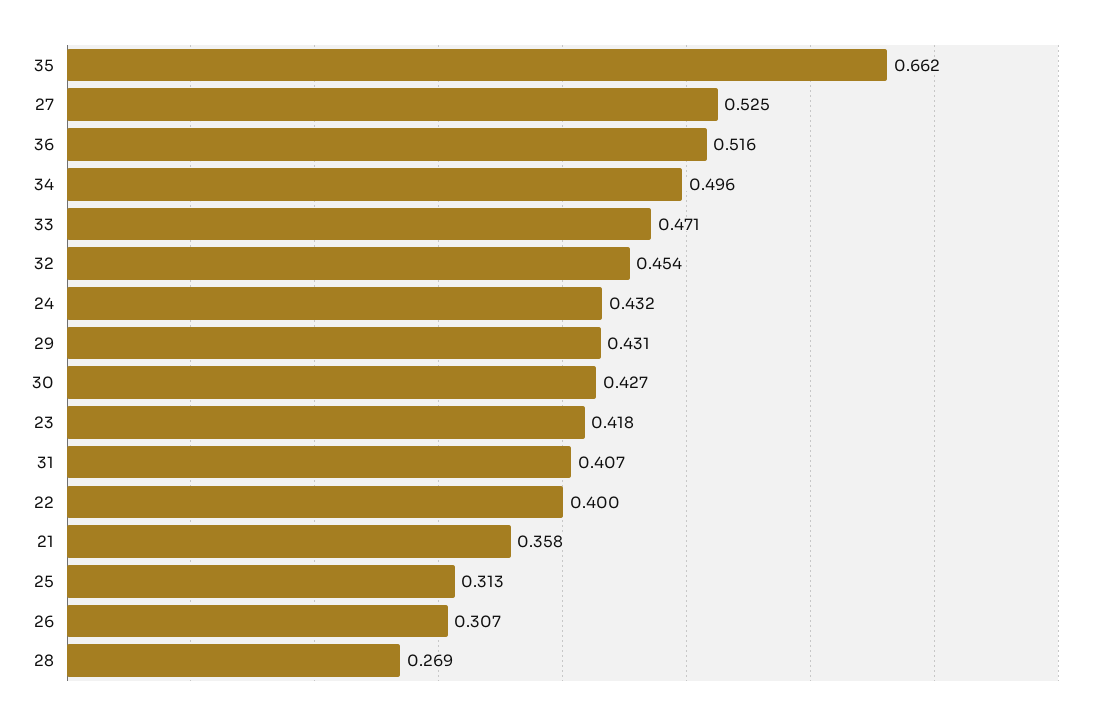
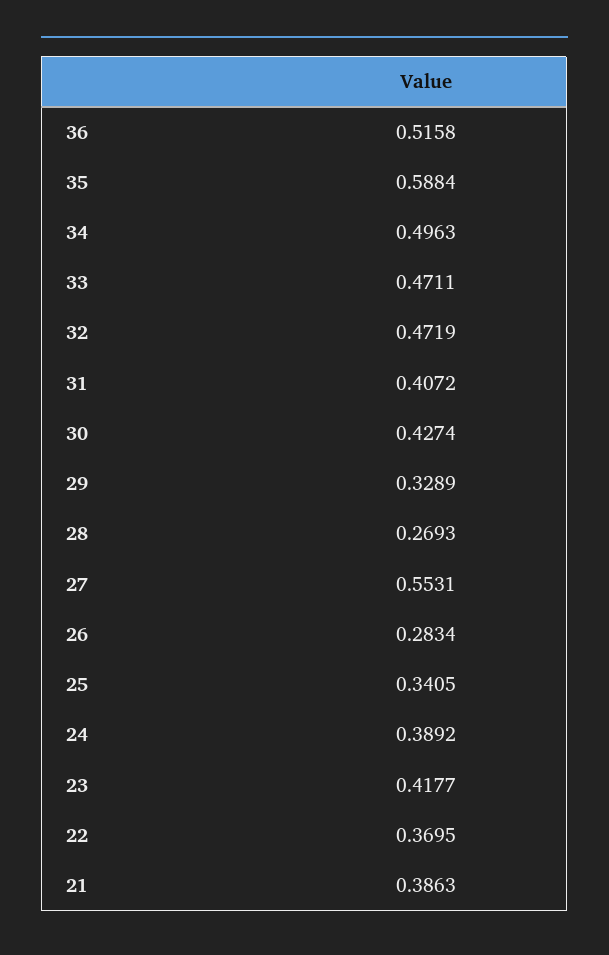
  {
-   "35": 0.662,
+   "35": 0.5884,
-   "27": 0.525,
+   "27": 0.5531,
    "36": 0.5158,
    "34": 0.4963,
    "33": 0.4711,
-   "32": 0.454,
+   "32": 0.4719,
-   "24": 0.432,
+   "24": 0.3892,
-   "29": 0.431,
+   "29": 0.3289,
    "30": 0.4274,
    "23": 0.4177,
    "31": 0.4072,
-   "22": 0.4,
+   "22": 0.3695,
-   "21": 0.358,
+   "21": 0.3863,
-   "25": 0.313,
+   "25": 0.3405,
-   "26": 0.307,
+   "26": 0.2834,
    "28": 0.2693
  }

